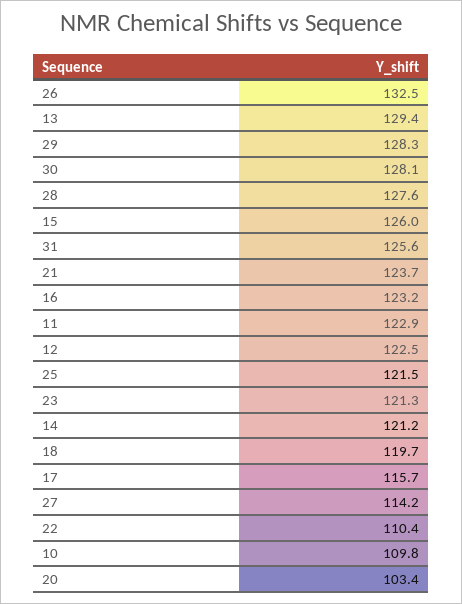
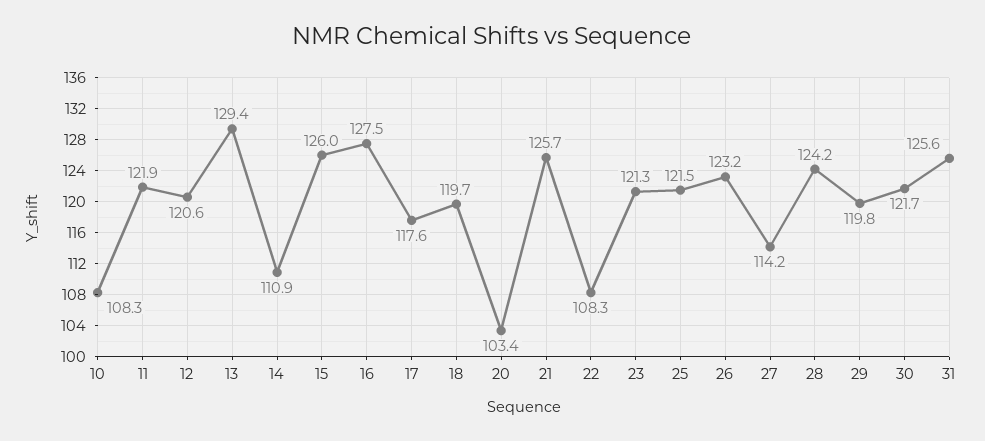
  {
-   "26": 132.5,
+   "26": 123.2,
    "13": 129.4,
-   "29": 128.3,
+   "29": 119.8,
-   "30": 128.1,
+   "30": 121.7,
-   "28": 127.6,
+   "28": 124.2,
    "15": 126,
    "31": 125.6,
-   "21": 123.7,
+   "21": 125.7,
-   "16": 123.2,
+   "16": 127.5,
-   "11": 122.9,
+   "11": 121.9,
-   "12": 122.5,
+   "12": 120.6,
    "25": 121.5,
    "23": 121.3,
-   "14": 121.2,
+   "14": 110.9,
    "18": 119.7,
-   "17": 115.7,
+   "17": 117.6,
    "27": 114.2,
-   "22": 110.4,
+   "22": 108.3,
-   "10": 109.8,
+   "10": 108.3,
    "20": 103.4
  }

